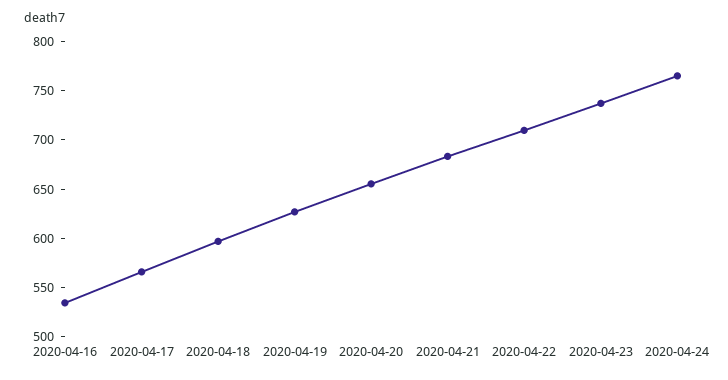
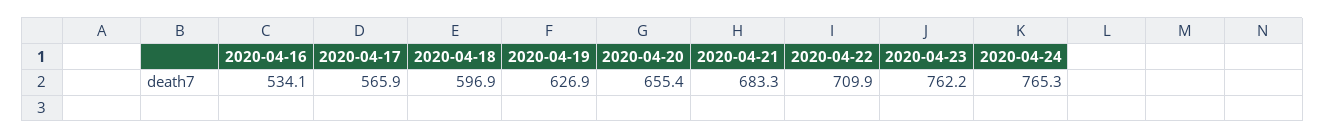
  {
    "2020-04-16": 534.1,
    "2020-04-17": 565.9,
    "2020-04-18": 596.9,
    "2020-04-19": 626.9,
    "2020-04-20": 655.4,
    "2020-04-21": 683.3,
    "2020-04-22": 709.9,
-   "2020-04-23": 740,
+   "2020-04-23": 762.2,
    "2020-04-24": 765.3
  }

